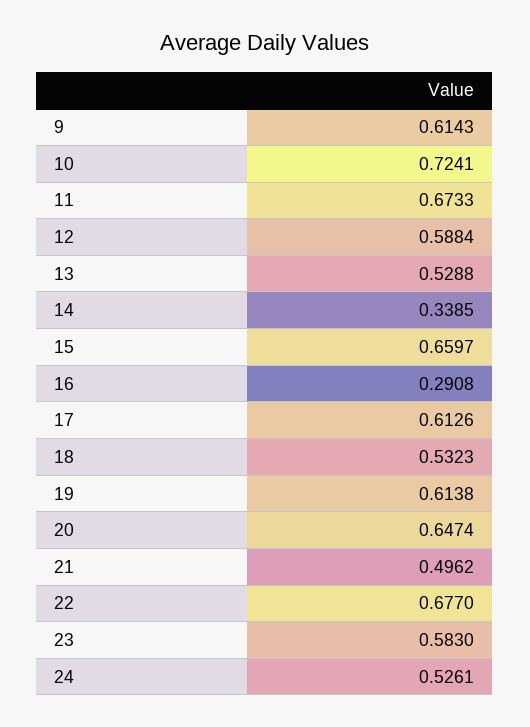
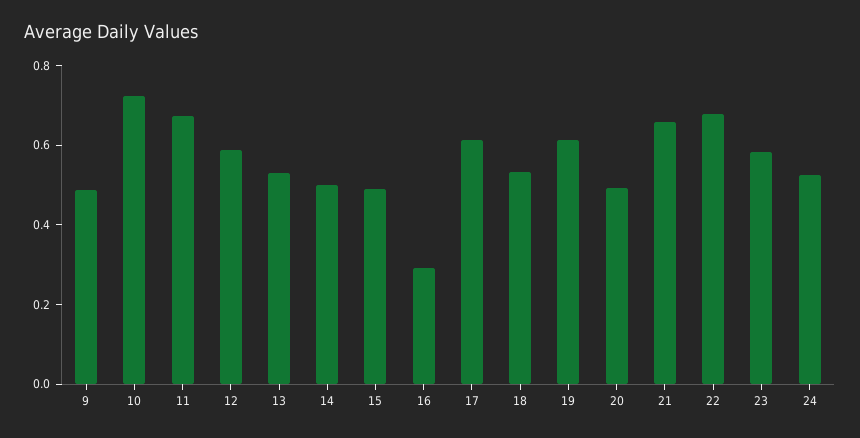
  {
-   "9": 0.6143,
+   "9": 0.5,
    "10": 0.7241,
    "11": 0.6733,
    "12": 0.5884,
    "13": 0.5288,
-   "14": 0.3385,
+   "14": 0.5,
-   "15": 0.6597,
+   "15": 0.5,
    "16": 0.2908,
    "17": 0.6126,
    "18": 0.5323,
    "19": 0.6138,
-   "20": 0.6474,
+   "20": 0.5,
-   "21": 0.4962,
+   "21": 0.65,
    "22": 0.677,
    "23": 0.583,
    "24": 0.5261
  }

